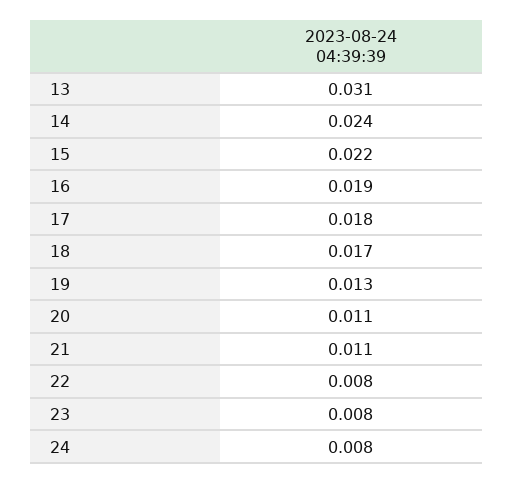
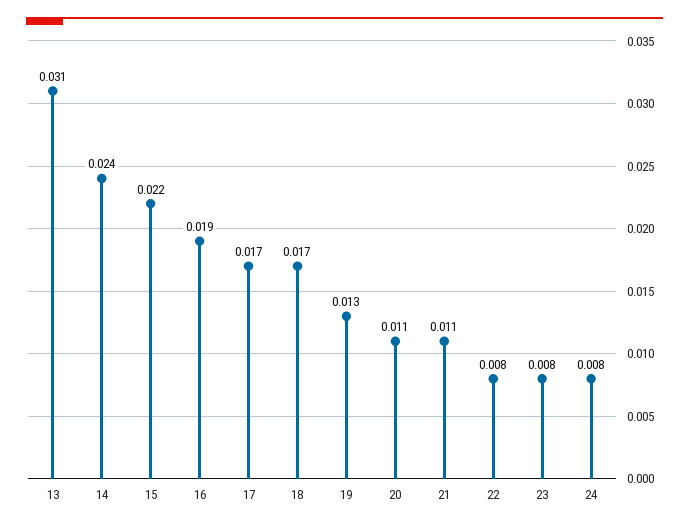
  {
    "13": 0.031,
    "14": 0.024,
    "15": 0.022,
    "16": 0.019,
-   "17": 0.018,
+   "17": 0.017,
    "18": 0.017,
    "19": 0.013,
    "20": 0.011,
    "21": 0.011,
    "22": 0.008,
    "23": 0.008,
    "24": 0.008
  }

